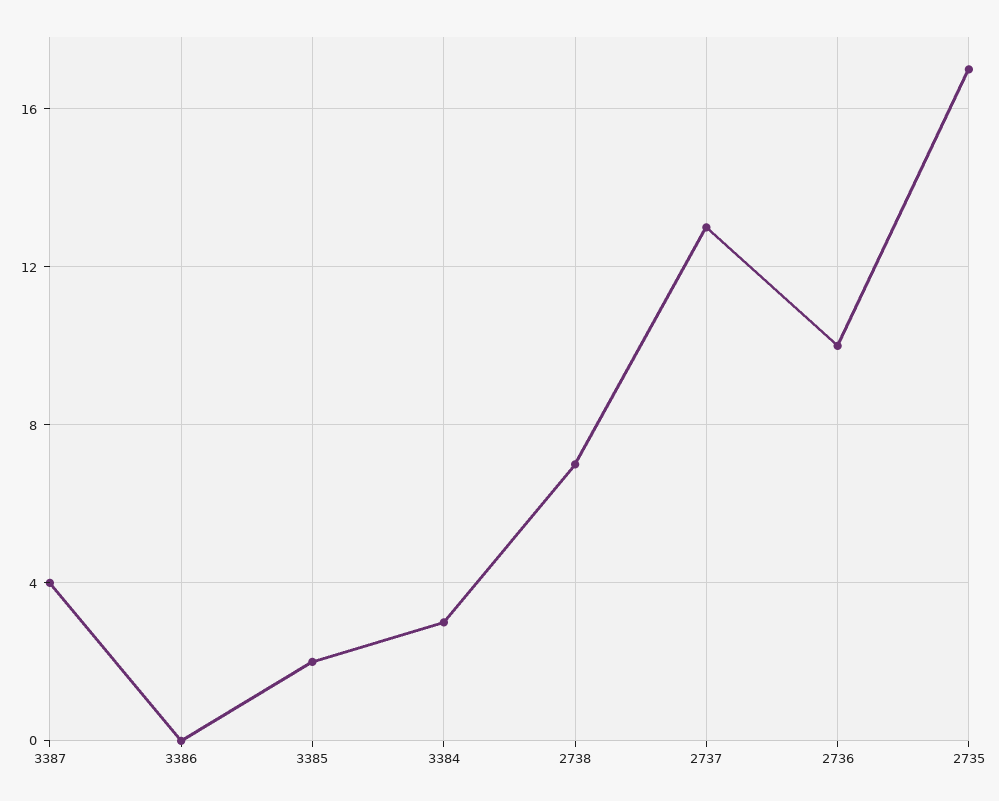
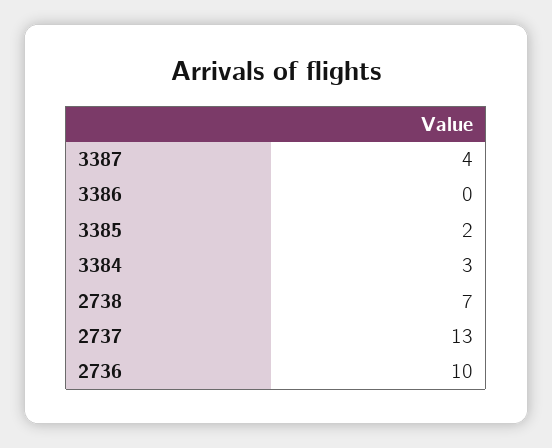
  {
    "3387": 4,
    "3386": 0,
    "3385": 2,
    "3384": 3,
    "2738": 7,
    "2737": 13,
-   "2736": 10,
+   "2736": 10
-   "2735": 17
  }

